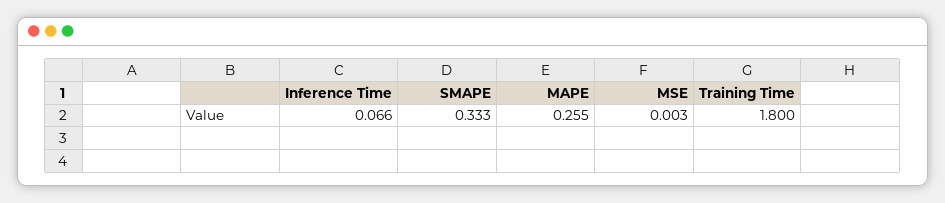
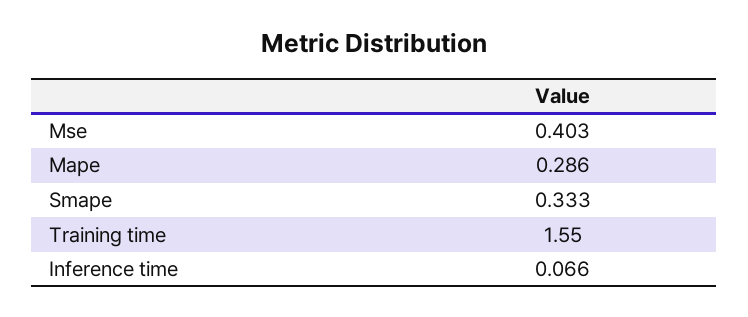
  {
    "Inference Time": 0.066,
    "SMAPE": 0.333,
-   "MAPE": 0.255,
+   "MAPE": 0.286,
-   "MSE": 0.003,
+   "MSE": 0.403,
-   "Training Time": 1.8
+   "Training Time": 1.55
  }

